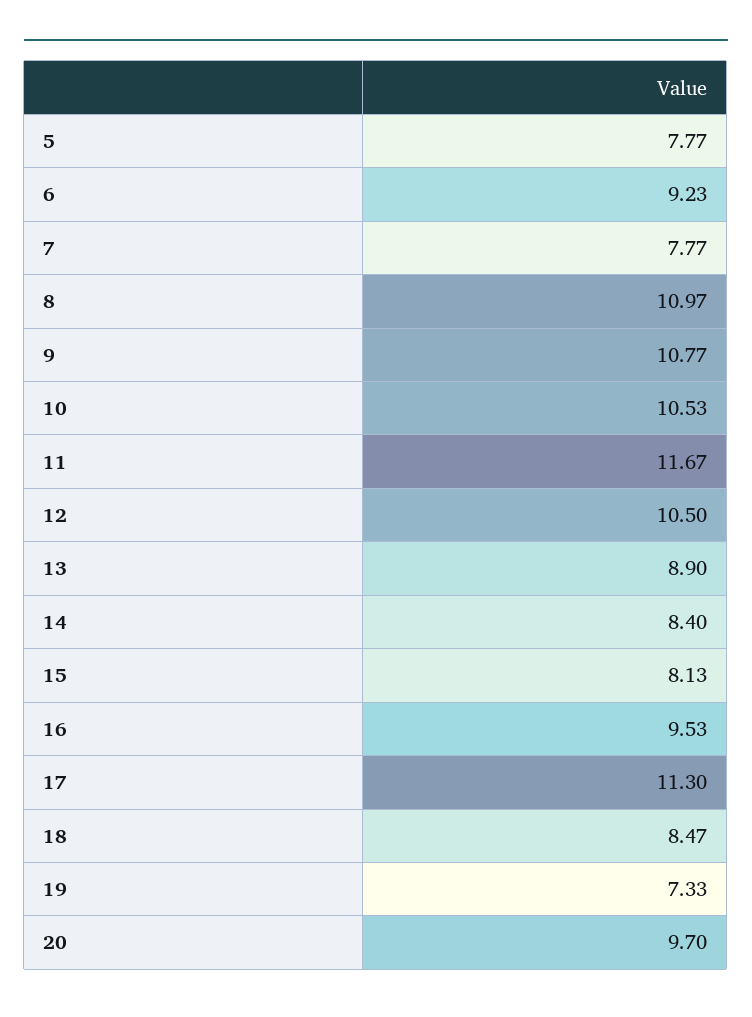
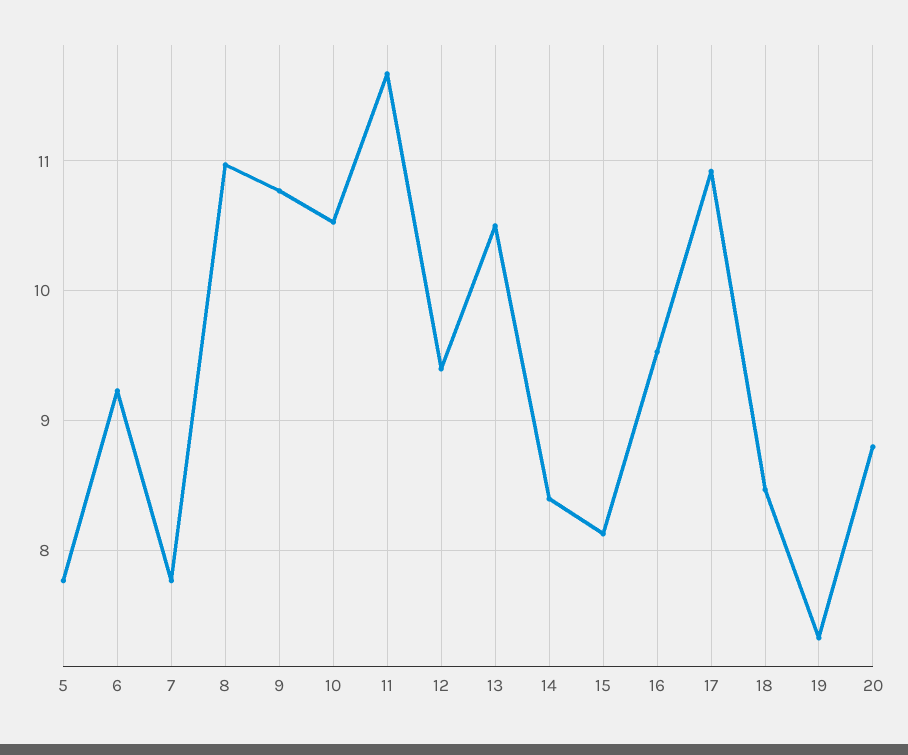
  {
    "5": 7.77,
    "6": 9.23,
    "7": 7.77,
    "8": 10.97,
    "9": 10.77,
    "10": 10.53,
    "11": 11.67,
-   "12": 10.5,
+   "12": 9.4,
-   "13": 8.9,
+   "13": 10.5,
    "14": 8.4,
    "15": 8.13,
    "16": 9.53,
-   "17": 11.3,
+   "17": 10.9,
    "18": 8.47,
    "19": 7.33,
-   "20": 9.7
+   "20": 8.8
  }

